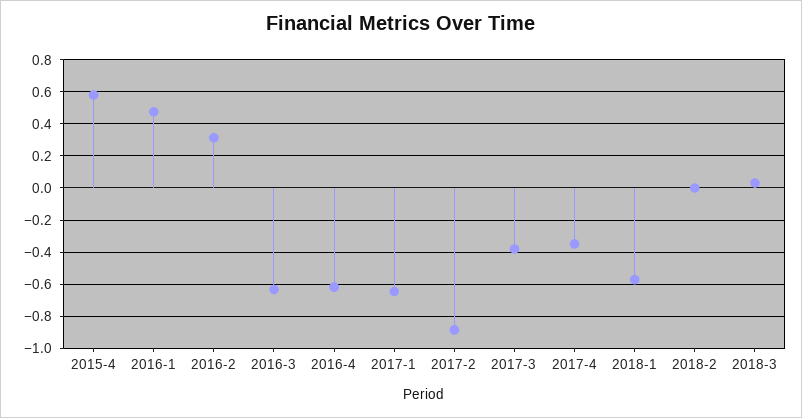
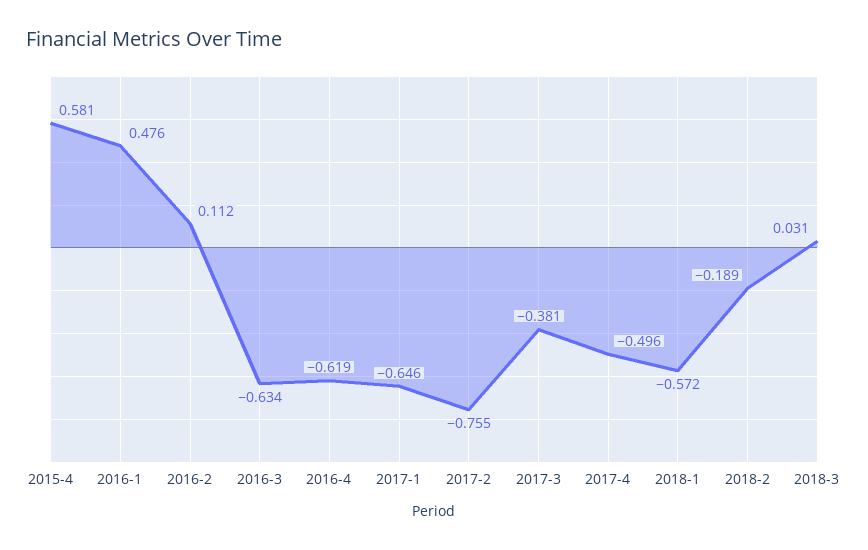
  {
    "2015-4": 0.581,
    "2016-1": 0.476,
-   "2016-2": 0.3,
+   "2016-2": 0.112,
    "2016-3": -0.634,
    "2016-4": -0.619,
    "2017-1": -0.646,
-   "2017-2": -0.9,
+   "2017-2": -0.755,
    "2017-3": -0.381,
-   "2017-4": -0.35,
+   "2017-4": -0.496,
    "2018-1": -0.572,
-   "2018-2": 0,
+   "2018-2": -0.189,
    "2018-3": 0.031
  }

